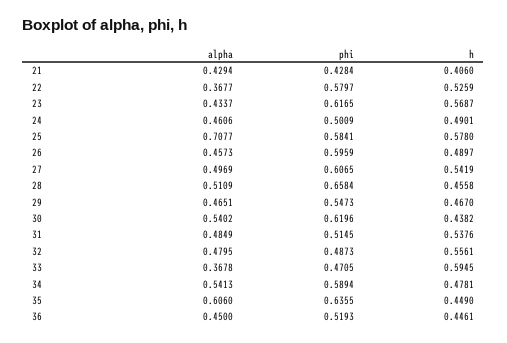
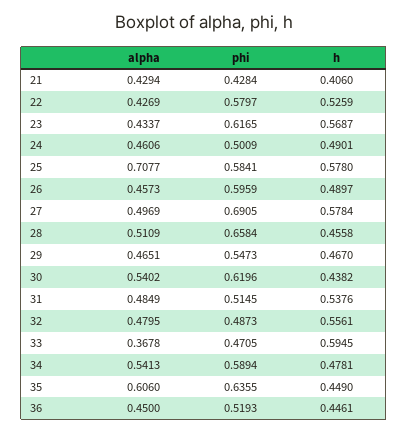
  {
    "alpha": {
      "21": 0.4294,
-     "22": 0.3677,
+     "22": 0.4269,
      "23": 0.4337,
      "24": 0.4606,
      "25": 0.7077,
      "26": 0.4573,
      "27": 0.4969,
      "28": 0.5109,
      "29": 0.4651,
      "30": 0.5402,
      "31": 0.4849,
      "32": 0.4795,
      "33": 0.3678,
      "34": 0.5413,
      "35": 0.606,
      "36": 0.45
    },
    "phi": {
      "21": 0.4284,
      "22": 0.5797,
      "23": 0.6165,
      "24": 0.5009,
      "25": 0.5841,
      "26": 0.5959,
-     "27": 0.6065,
+     "27": 0.6905,
      "28": 0.6584,
      "29": 0.5473,
      "30": 0.6196,
      "31": 0.5145,
      "32": 0.4873,
      "33": 0.4705,
      "34": 0.5894,
      "35": 0.6355,
      "36": 0.5193
    },
    "h": {
      "21": 0.406,
      "22": 0.5259,
      "23": 0.5687,
      "24": 0.4901,
      "25": 0.578,
      "26": 0.4897,
-     "27": 0.5419,
+     "27": 0.5784,
      "28": 0.4558,
      "29": 0.467,
      "30": 0.4382,
      "31": 0.5376,
      "32": 0.5561,
      "33": 0.5945,
      "34": 0.4781,
      "35": 0.449,
      "36": 0.4461
    }
  }

